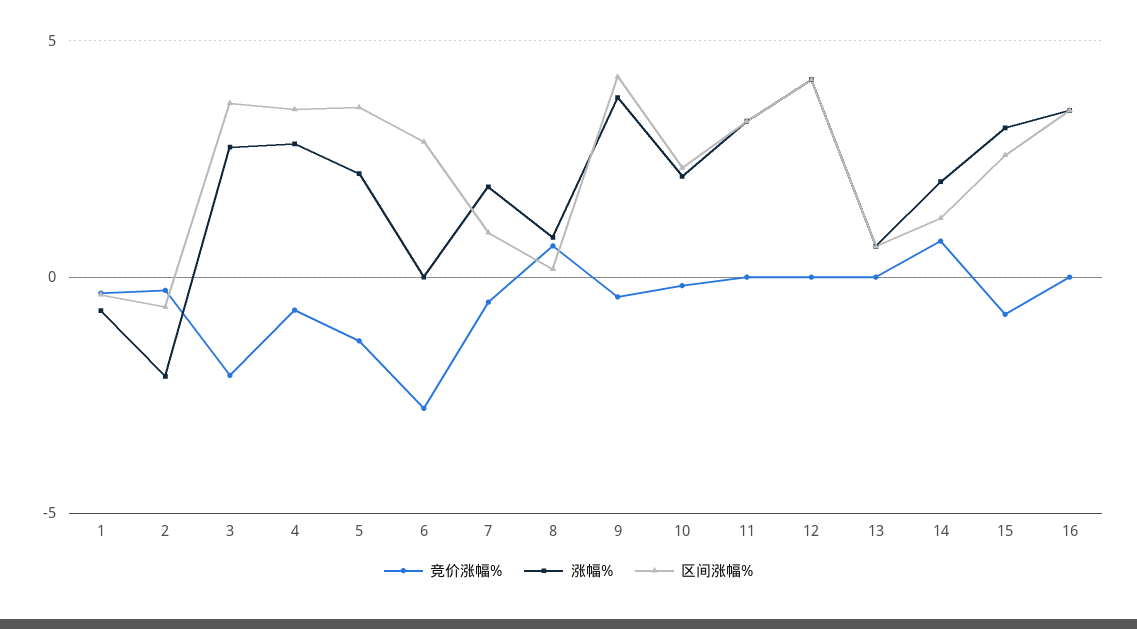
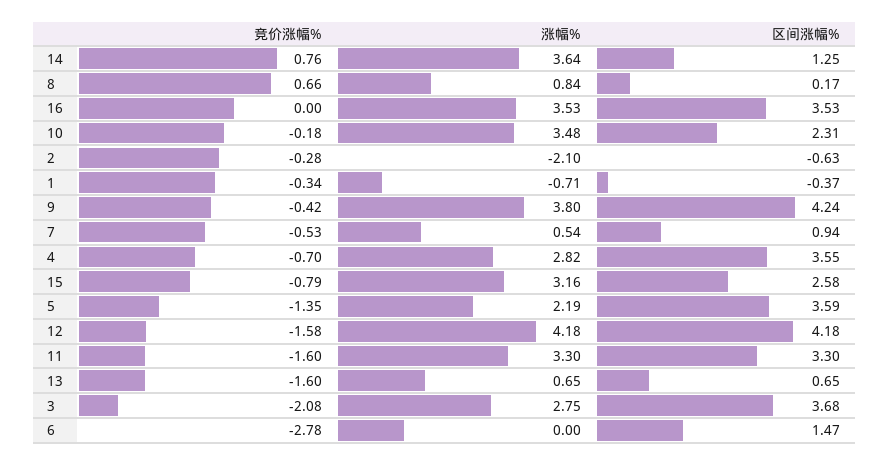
  {
    "竞价涨幅%": {
      "1": -0.34,
      "2": -0.28,
      "3": -2.08,
      "4": -0.7,
      "5": -1.35,
      "6": -2.78,
      "7": -0.53,
      "8": 0.66,
      "9": -0.42,
      "10": -0.18,
-     "11": 0,
+     "11": -1.6,
-     "12": 0,
+     "12": -1.58,
-     "13": 0,
+     "13": -1.6,
      "14": 0.76,
      "15": -0.79,
      "16": 0
    },
    "涨幅%": {
      "1": -0.71,
      "2": -2.1,
      "3": 2.75,
      "4": 2.82,
      "5": 2.19,
      "6": 0,
-     "7": 2,
+     "7": 0.54,
      "8": 0.84,
      "9": 3.8,
-     "10": 2,
+     "10": 3.48,
      "11": 3.3,
      "12": 4.18,
      "13": 0.65,
-     "14": 2,
+     "14": 3.64,
      "15": 3.16,
      "16": 3.53
    },
    "区间涨幅%": {
      "1": -0.37,
      "2": -0.63,
      "3": 3.68,
      "4": 3.55,
      "5": 3.59,
-     "6": 3,
+     "6": 1.47,
      "7": 0.94,
      "8": 0.17,
      "9": 4.24,
      "10": 2.31,
      "11": 3.3,
      "12": 4.18,
      "13": 0.65,
      "14": 1.25,
      "15": 2.58,
      "16": 3.53
    }
  }

